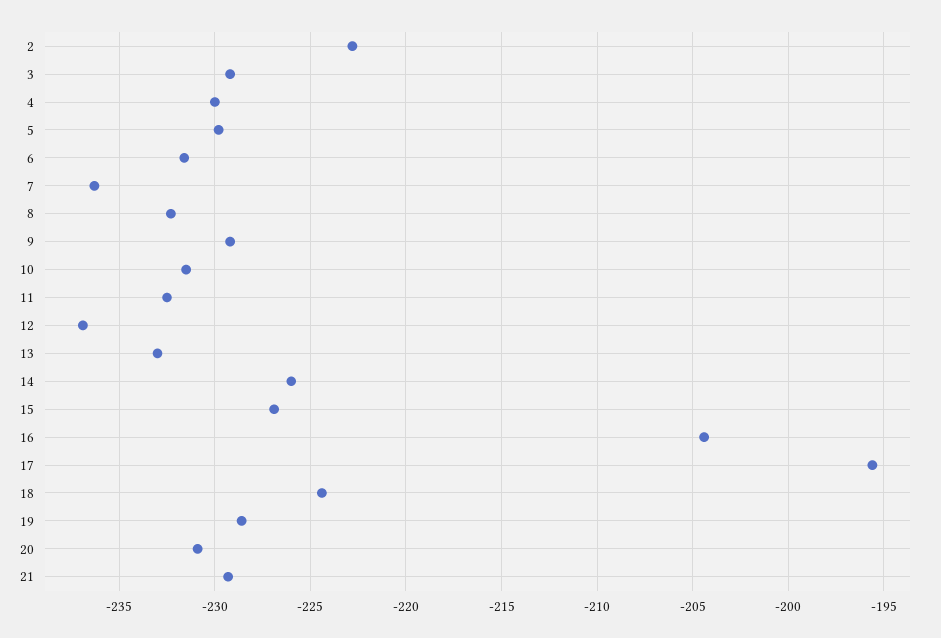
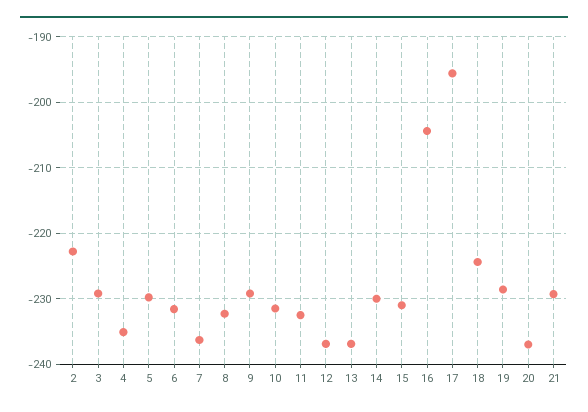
  {
    "2": -223,
    "3": -229,
-   "4": -230,
+   "4": -235,
    "5": -230,
    "6": -231.5,
    "7": -236.5,
    "8": -232.5,
    "9": -229,
    "10": -231.5,
    "11": -232.5,
    "12": -237,
-   "13": -233,
+   "13": -237,
-   "14": -226,
+   "14": -230,
-   "15": -227,
+   "15": -231,
    "16": -204.5,
    "17": -195.5,
    "18": -224.5,
    "19": -228.5,
-   "20": -231,
+   "20": -237,
    "21": -229.5
  }

